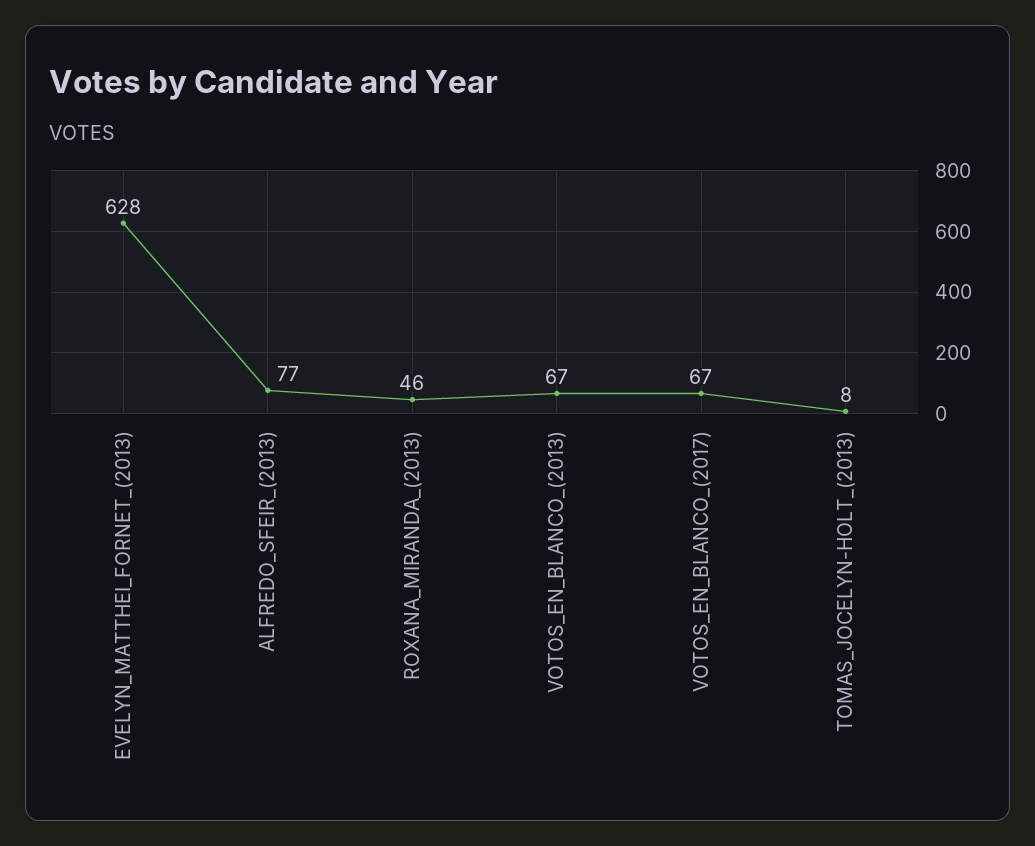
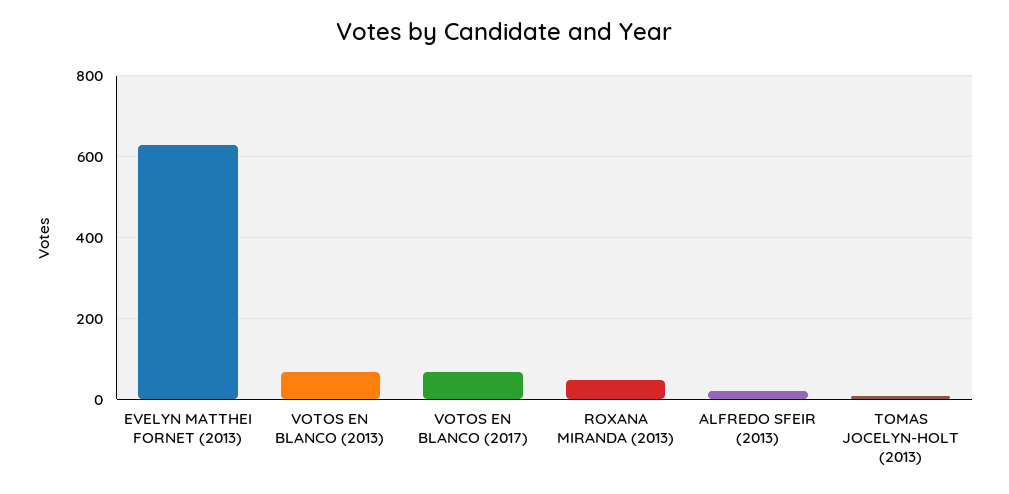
  {
    "EVELYN_MATTHEI_FORNET_(2013)": 628,
-   "ALFREDO_SFEIR_(2013)": 77,
+   "ALFREDO_SFEIR_(2013)": 20,
    "ROXANA_MIRANDA_(2013)": 46,
    "VOTOS_EN_BLANCO_(2013)": 67,
    "VOTOS_EN_BLANCO_(2017)": 67,
    "TOMAS_JOCELYN-HOLT_(2013)": 8
  }

